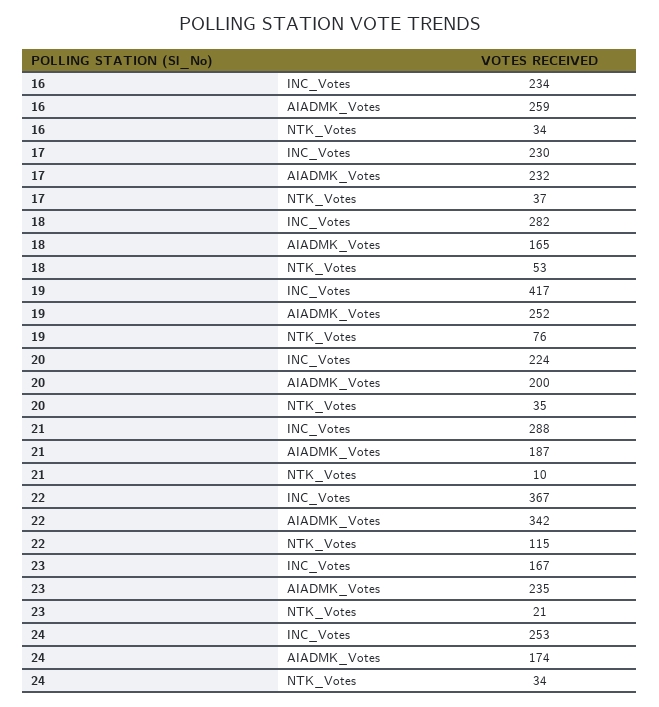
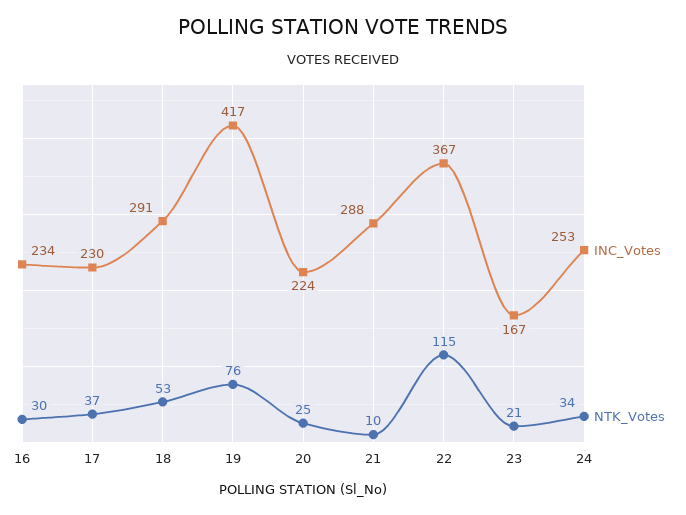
  {
    "INC_Votes": {
      "16": 234,
      "17": 230,
-     "18": 282,
+     "18": 291,
      "19": 417,
      "20": 224,
      "21": 288,
      "22": 367,
      "23": 167,
      "24": 253
    },
-   "AIADMK_Votes": {
-     "16": 259,
-     "17": 232,
-     "18": 165,
-     "19": 252,
-     "20": 200,
-     "21": 187,
-     "22": 342,
-     "23": 235,
-     "24": 174
-   },
    "NTK_Votes": {
-     "16": 34,
+     "16": 30,
      "17": 37,
      "18": 53,
      "19": 76,
-     "20": 35,
+     "20": 25,
      "21": 10,
      "22": 115,
      "23": 21,
      "24": 34
    }
  }

